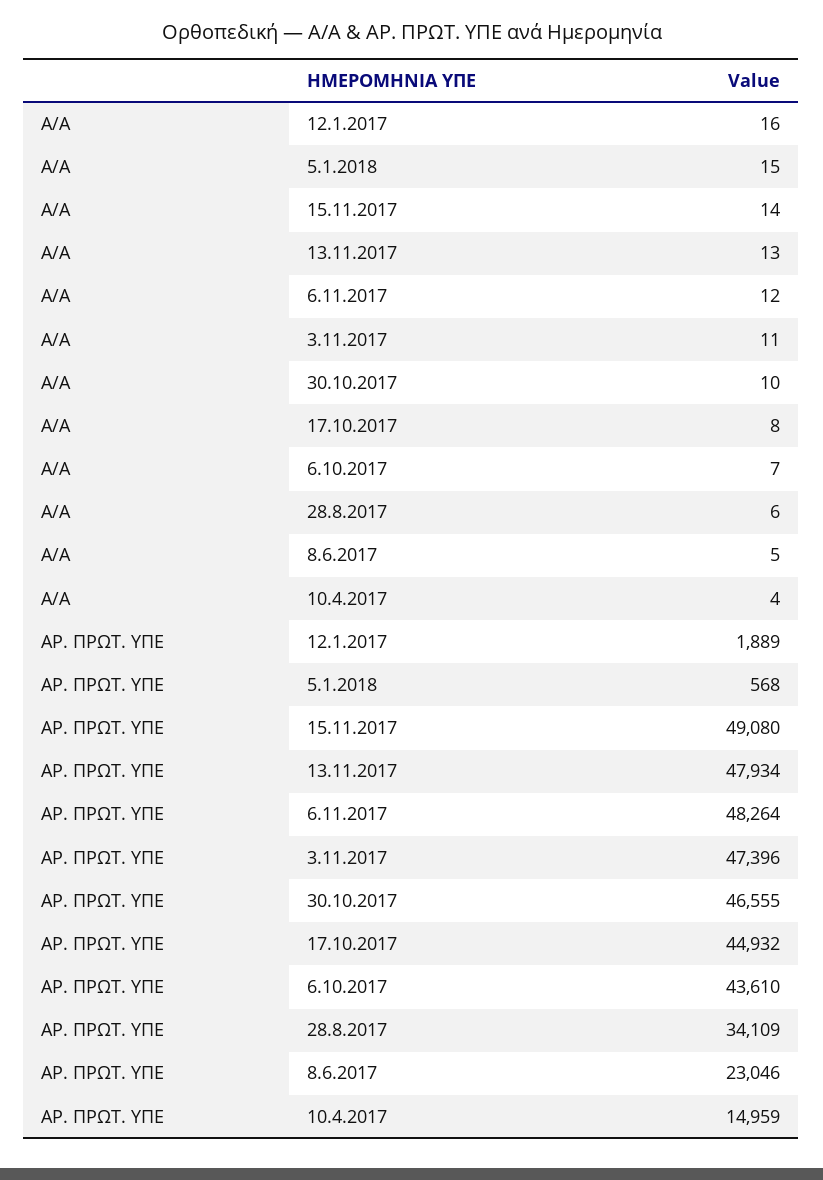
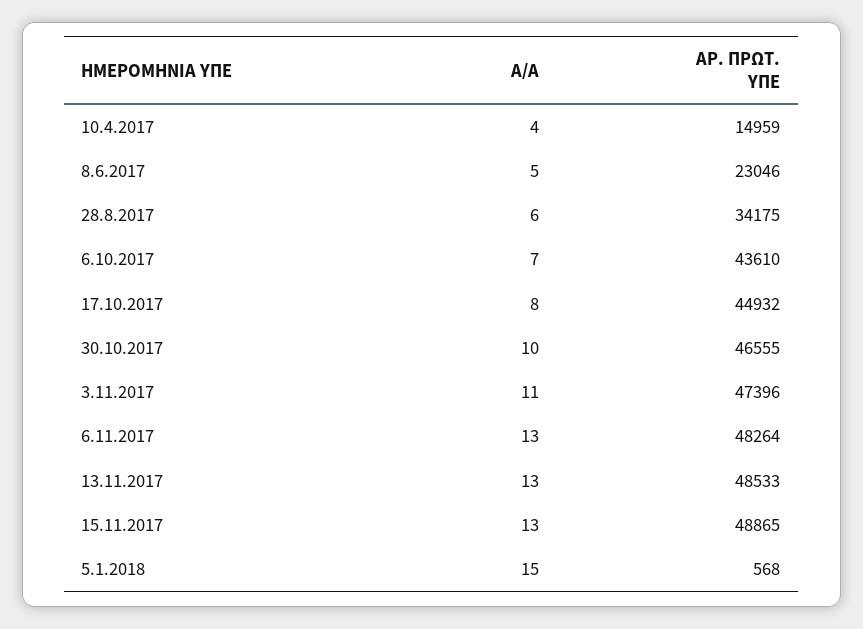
  {
    "Α/Α": {
-     "12.1.2017": 16,
      "5.1.2018": 15,
-     "15.11.2017": 14,
+     "15.11.2017": 13,
      "13.11.2017": 13,
-     "6.11.2017": 12,
+     "6.11.2017": 13,
      "3.11.2017": 11,
      "30.10.2017": 10,
      "17.10.2017": 8,
      "6.10.2017": 7,
      "28.8.2017": 6,
      "8.6.2017": 5,
      "10.4.2017": 4
    },
    "ΑΡ. ΠΡΩΤ. ΥΠΕ": {
-     "12.1.2017": 1889,
      "5.1.2018": 568,
-     "15.11.2017": 49080,
+     "15.11.2017": 48865,
-     "13.11.2017": 47934,
+     "13.11.2017": 48533,
      "6.11.2017": 48264,
      "3.11.2017": 47396,
      "30.10.2017": 46555,
      "17.10.2017": 44932,
      "6.10.2017": 43610,
-     "28.8.2017": 34109,
+     "28.8.2017": 34175,
      "8.6.2017": 23046,
      "10.4.2017": 14959
    }
  }

